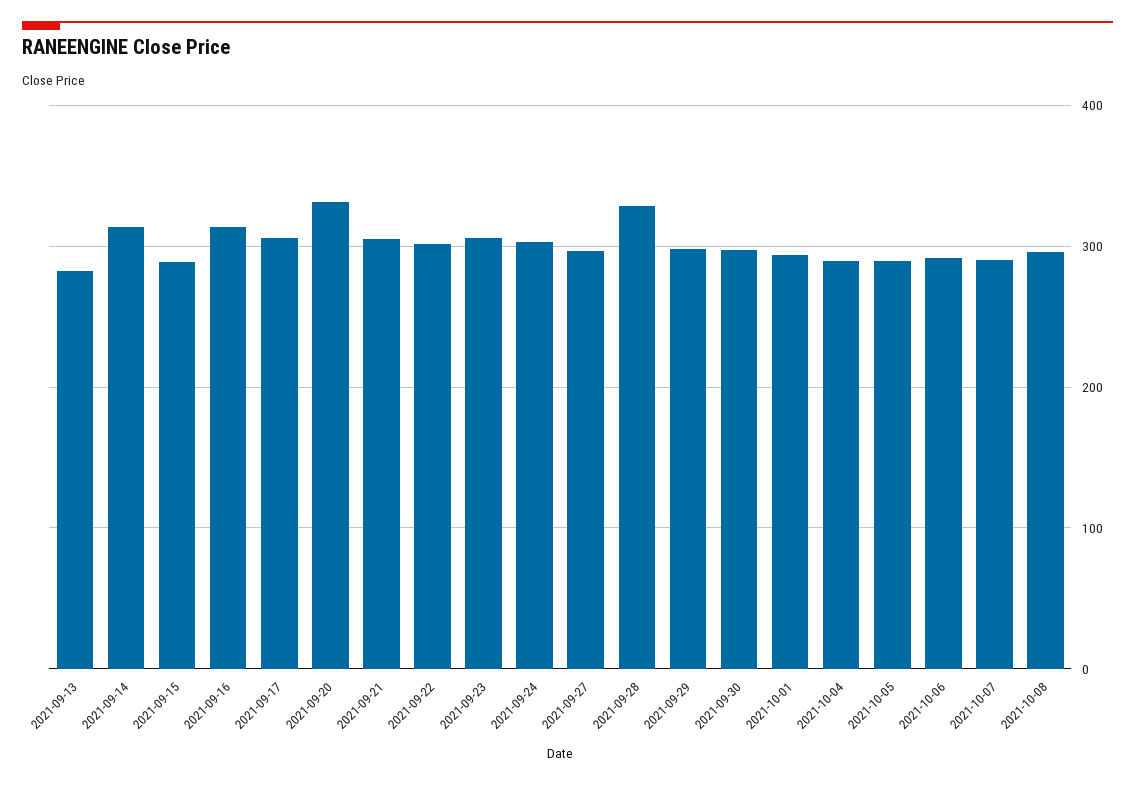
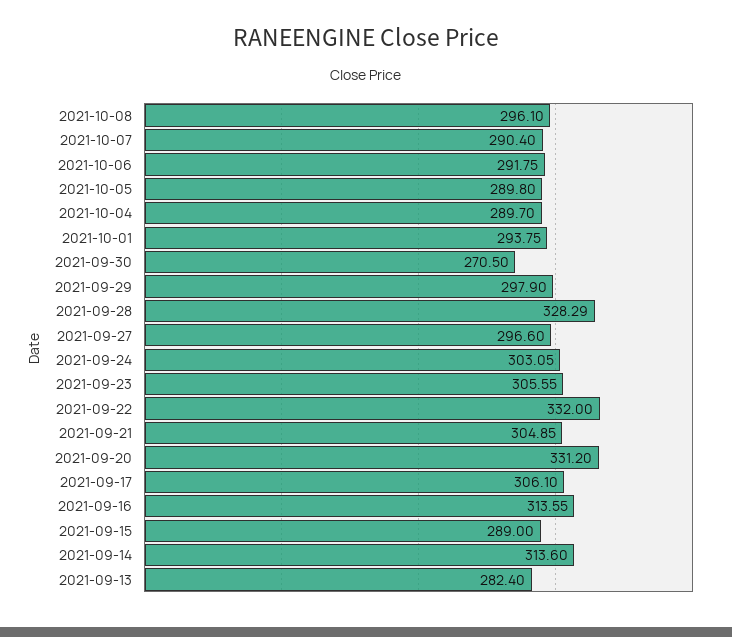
  {
    "2021-09-13": 282.4,
    "2021-09-14": 313.6,
    "2021-09-15": 289,
    "2021-09-16": 313.55,
    "2021-09-17": 306.1,
    "2021-09-20": 331.2,
    "2021-09-21": 304.85,
-   "2021-09-22": 300,
+   "2021-09-22": 332,
    "2021-09-23": 305.55,
    "2021-09-24": 303.05,
    "2021-09-27": 296.6,
    "2021-09-28": 328.29,
    "2021-09-29": 297.9,
-   "2021-09-30": 300,
+   "2021-09-30": 270.5,
    "2021-10-01": 293.75,
    "2021-10-04": 289.7,
    "2021-10-05": 289.8,
    "2021-10-06": 291.75,
    "2021-10-07": 290.4,
    "2021-10-08": 296.1
  }

